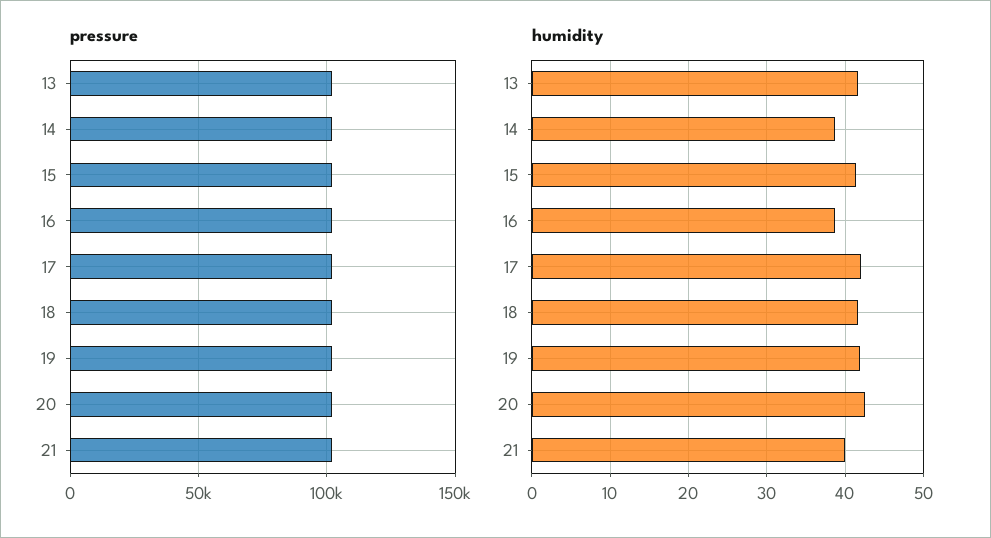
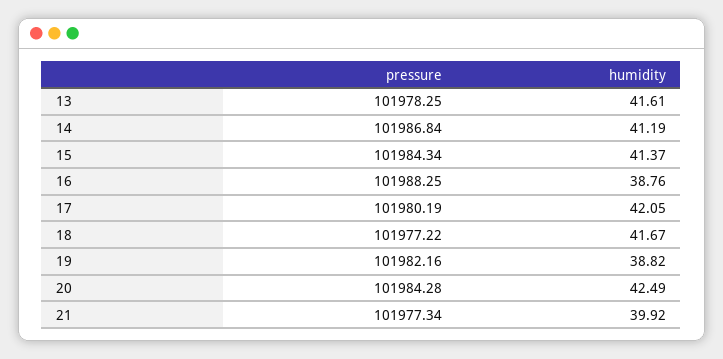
  {
    "pressure": {
      "13": 101978.25,
      "14": 101986.84,
      "15": 101984.34,
      "16": 101988.25,
      "17": 101980.19,
      "18": 101977.22,
      "19": 101982.16,
      "20": 101984.28,
      "21": 101977.34
    },
    "humidity": {
      "13": 41.61,
-     "14": 39,
+     "14": 41.19,
      "15": 41.37,
      "16": 38.76,
      "17": 42.05,
      "18": 41.67,
-     "19": 42,
+     "19": 38.82,
      "20": 42.49,
      "21": 39.92
    }
  }

